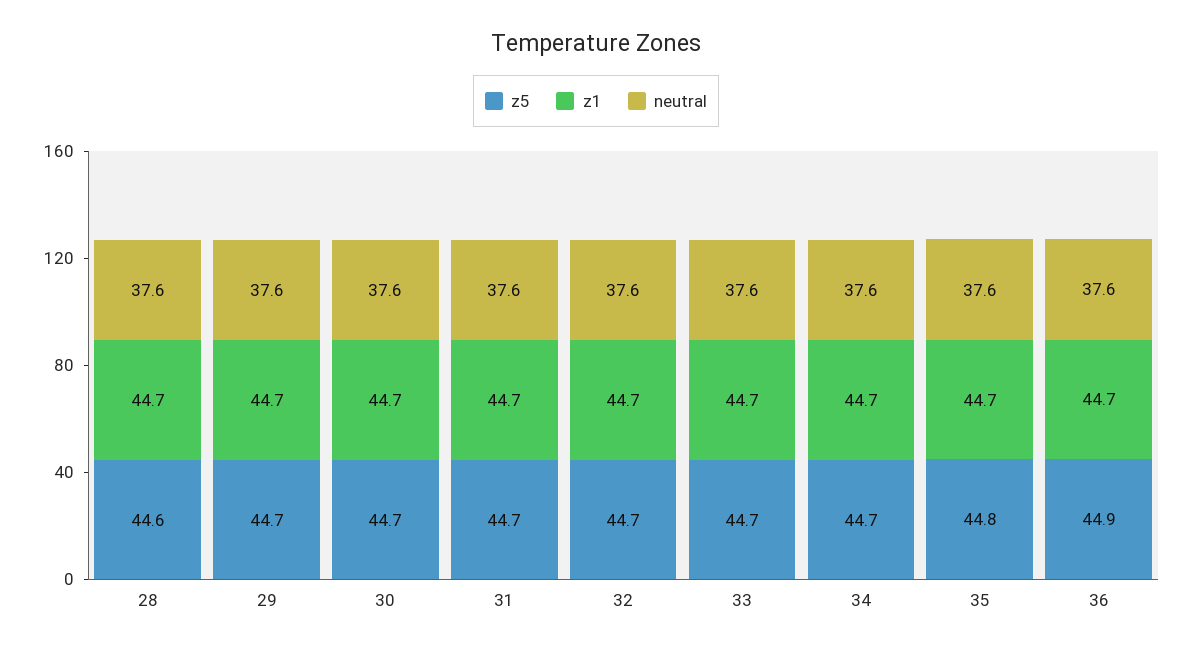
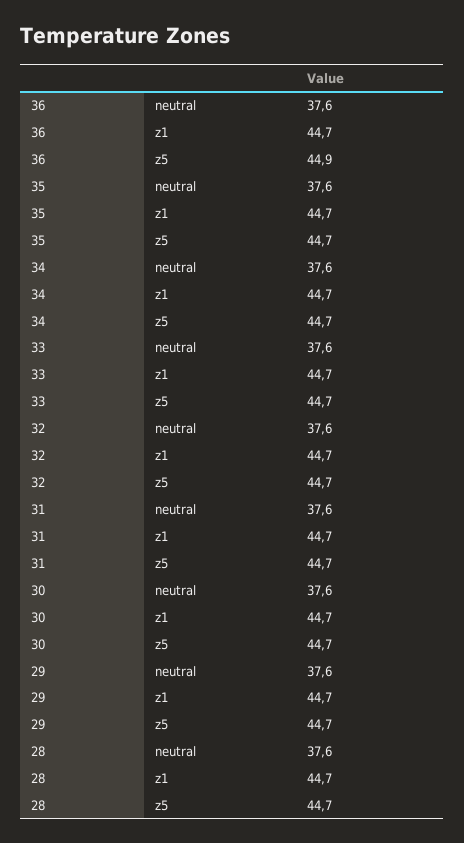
  {
    "z5": {
-     "28": 44.6,
+     "28": 44.7,
      "29": 44.7,
      "30": 44.7,
      "31": 44.7,
      "32": 44.7,
      "33": 44.7,
      "34": 44.7,
-     "35": 44.8,
+     "35": 44.7,
      "36": 44.9
    },
    "z1": {
      "28": 44.7,
      "29": 44.7,
      "30": 44.7,
      "31": 44.7,
      "32": 44.7,
      "33": 44.7,
      "34": 44.7,
      "35": 44.7,
      "36": 44.7
    },
    "neutral": {
      "28": 37.6,
      "29": 37.6,
      "30": 37.6,
      "31": 37.6,
      "32": 37.6,
      "33": 37.6,
      "34": 37.6,
      "35": 37.6,
      "36": 37.6
    }
  }

